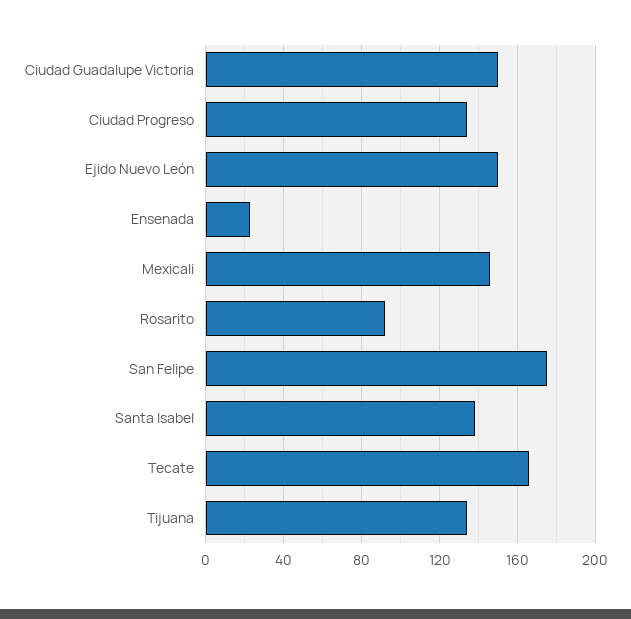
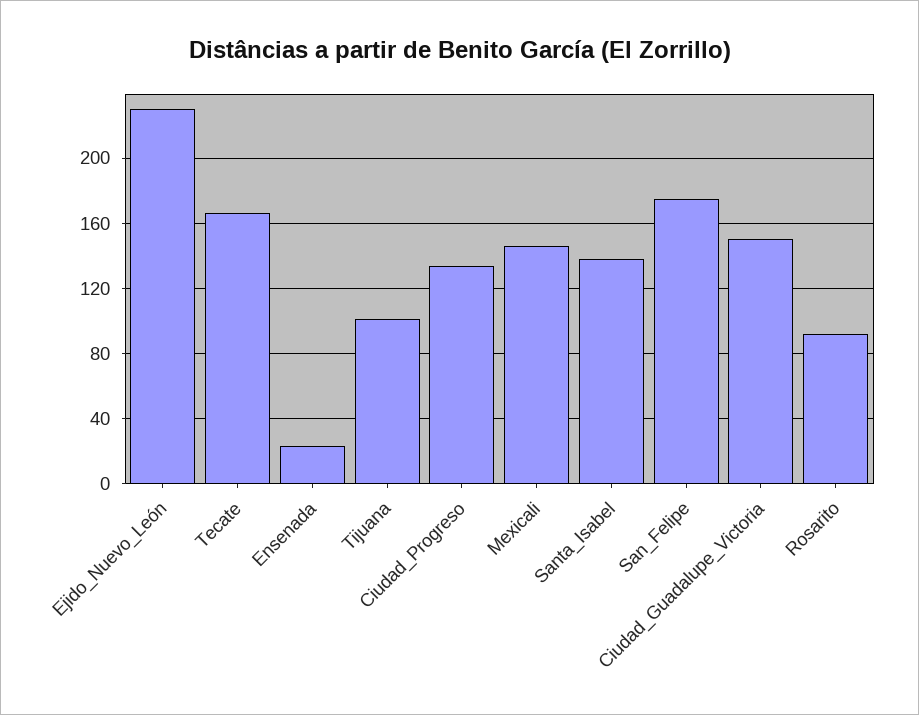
  {
    "Ciudad Guadalupe Victoria": 150,
    "Ciudad Progreso": 135,
-   "Ejido Nuevo León": 150,
+   "Ejido Nuevo León": 230,
    "Ensenada": 25,
    "Mexicali": 145,
    "Rosarito": 90,
    "San Felipe": 175,
    "Santa Isabel": 140,
    "Tecate": 165,
-   "Tijuana": 135
+   "Tijuana": 100
  }

